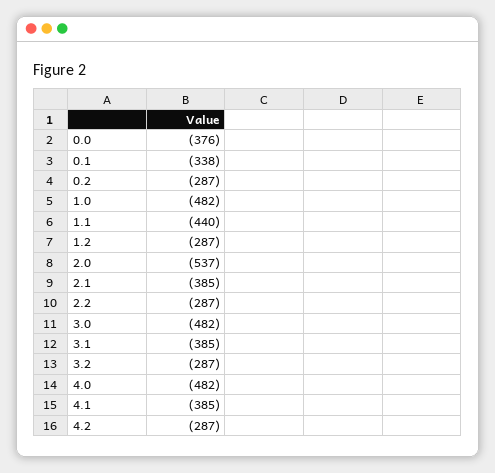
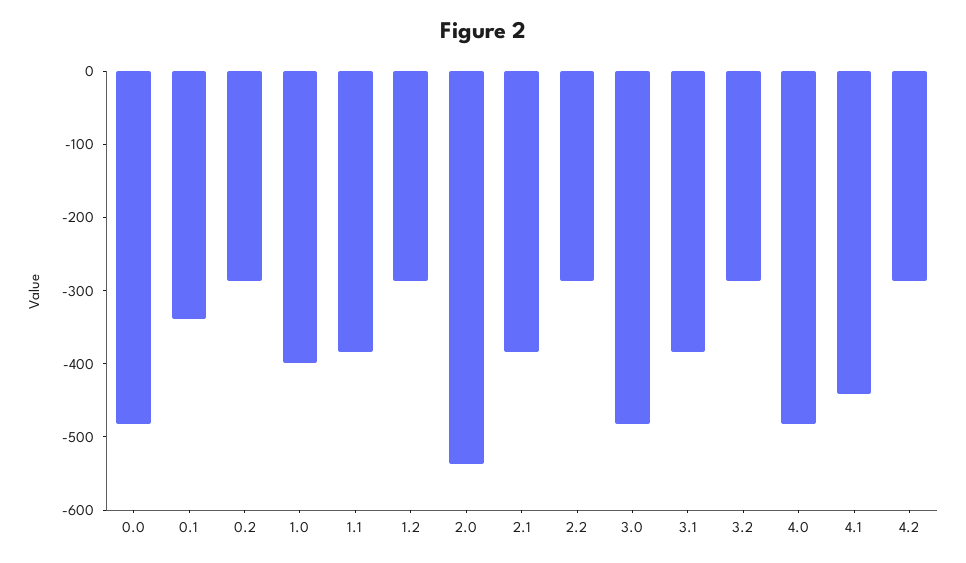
  {
-   "0.0": -376,
+   "0.0": -480,
    "0.1": -338,
    "0.2": -287,
-   "1.0": -482,
+   "1.0": -400,
-   "1.1": -440,
+   "1.1": -380,
    "1.2": -287,
    "2.0": -537,
    "2.1": -385,
    "2.2": -287,
    "3.0": -482,
    "3.1": -385,
    "3.2": -287,
    "4.0": -482,
-   "4.1": -385,
+   "4.1": -440,
    "4.2": -287
  }

